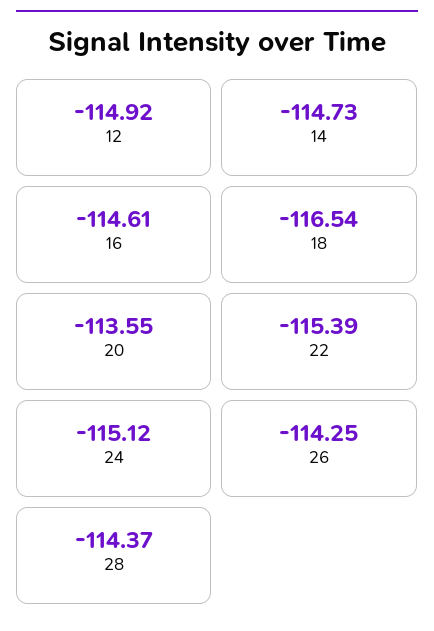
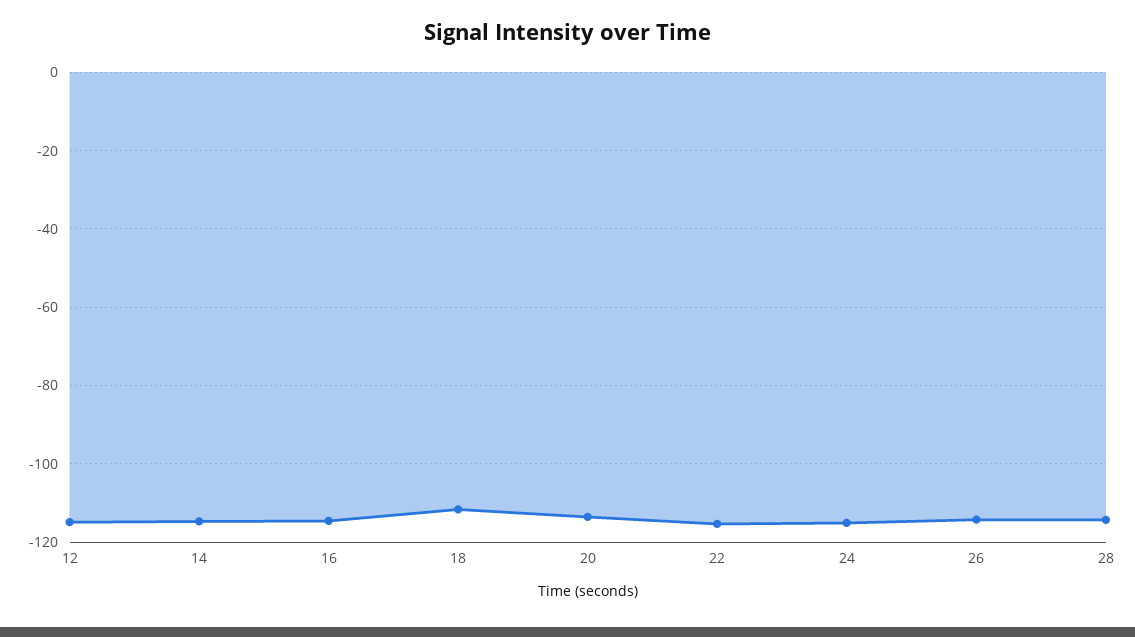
  {
    "12": -114.92,
    "14": -114.73,
    "16": -114.61,
-   "18": -116.54,
+   "18": -112,
    "20": -113.55,
    "22": -115.39,
    "24": -115.12,
    "26": -114.25,
    "28": -114.37
  }

